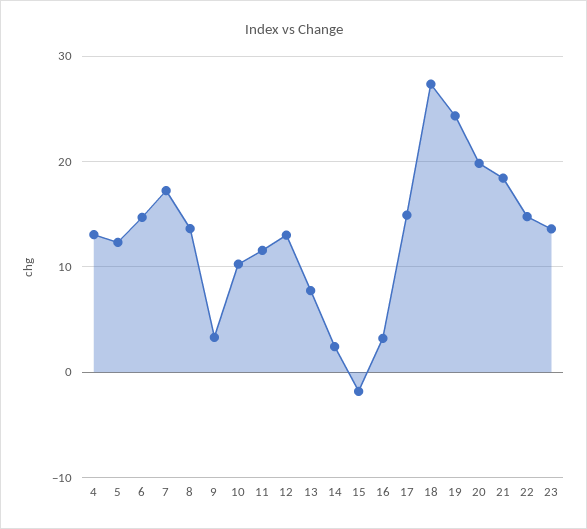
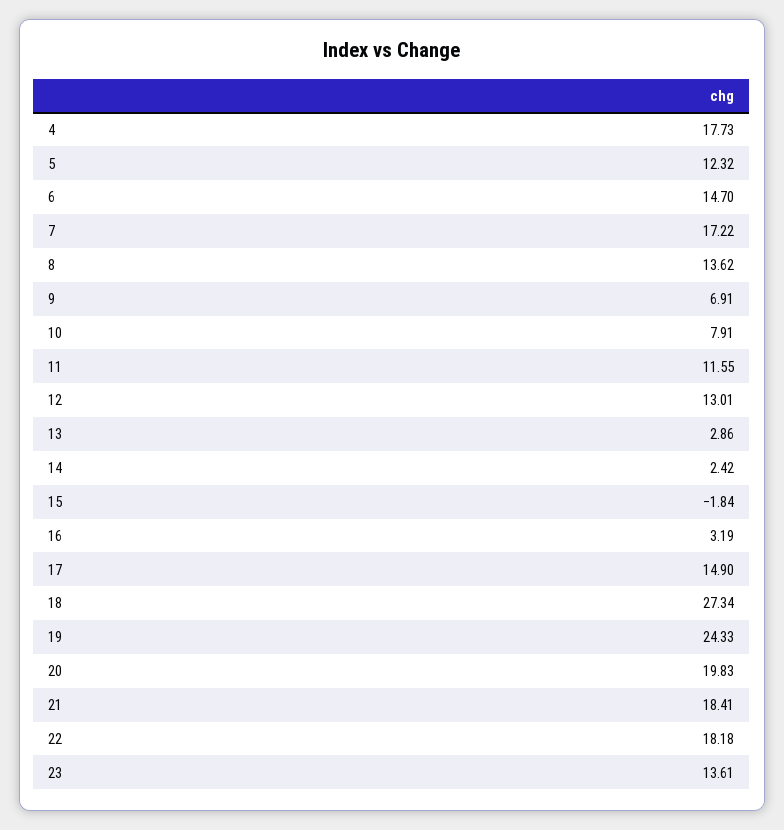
  {
-   "4": 13,
+   "4": 17.73,
    "5": 12.32,
    "6": 14.7,
    "7": 17.22,
    "8": 13.62,
-   "9": 3,
+   "9": 6.91,
-   "10": 10,
+   "10": 7.91,
    "11": 11.55,
    "12": 13.01,
-   "13": 8,
+   "13": 2.86,
    "14": 2.42,
    "15": -1.84,
    "16": 3.19,
    "17": 14.9,
    "18": 27.34,
    "19": 24.33,
    "20": 19.83,
    "21": 18.41,
-   "22": 15,
+   "22": 18.18,
    "23": 13.61
  }

